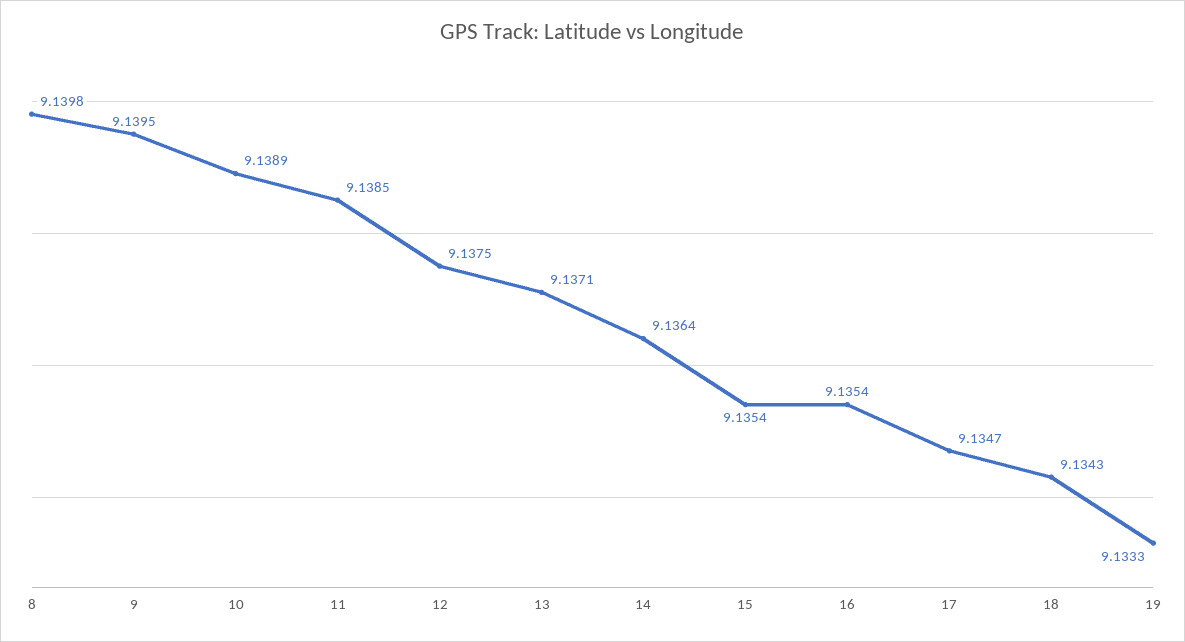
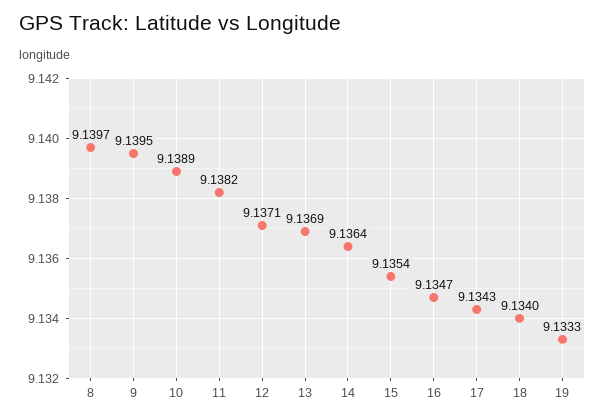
  {
-   "8": 9.1398,
+   "8": 9.1397,
    "9": 9.1395,
    "10": 9.1389,
-   "11": 9.1385,
+   "11": 9.1382,
-   "12": 9.1375,
+   "12": 9.1371,
-   "13": 9.1371,
+   "13": 9.1369,
    "14": 9.1364,
    "15": 9.1354,
-   "16": 9.1354,
+   "16": 9.1347,
-   "17": 9.1347,
+   "17": 9.1343,
-   "18": 9.1343,
+   "18": 9.134,
    "19": 9.1333
  }

